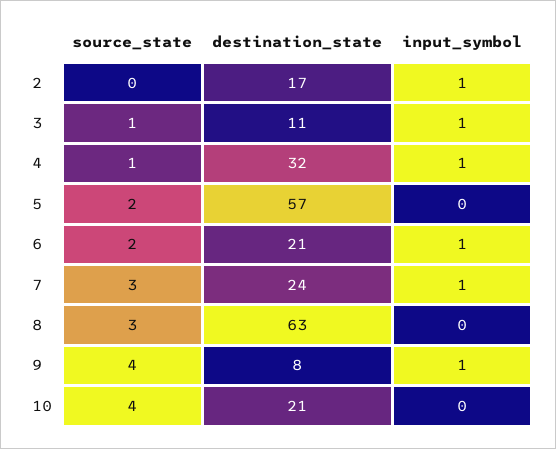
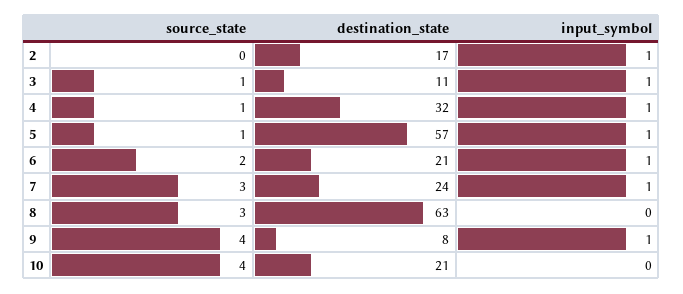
  {
    "source_state": {
      "2": 0,
      "3": 1,
      "4": 1,
-     "5": 2,
+     "5": 1,
      "6": 2,
      "7": 3,
      "8": 3,
      "9": 4,
      "10": 4
    },
    "destination_state": {
      "2": 17,
      "3": 11,
      "4": 32,
      "5": 57,
      "6": 21,
      "7": 24,
      "8": 63,
      "9": 8,
      "10": 21
    },
    "input_symbol": {
      "2": 1,
      "3": 1,
      "4": 1,
-     "5": 0,
+     "5": 1,
      "6": 1,
      "7": 1,
      "8": 0,
      "9": 1,
      "10": 0
    }
  }

